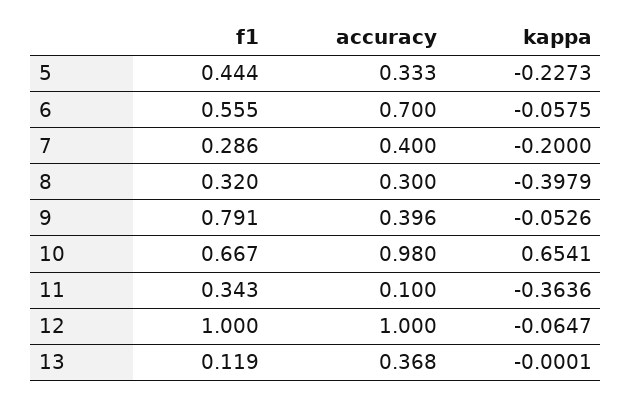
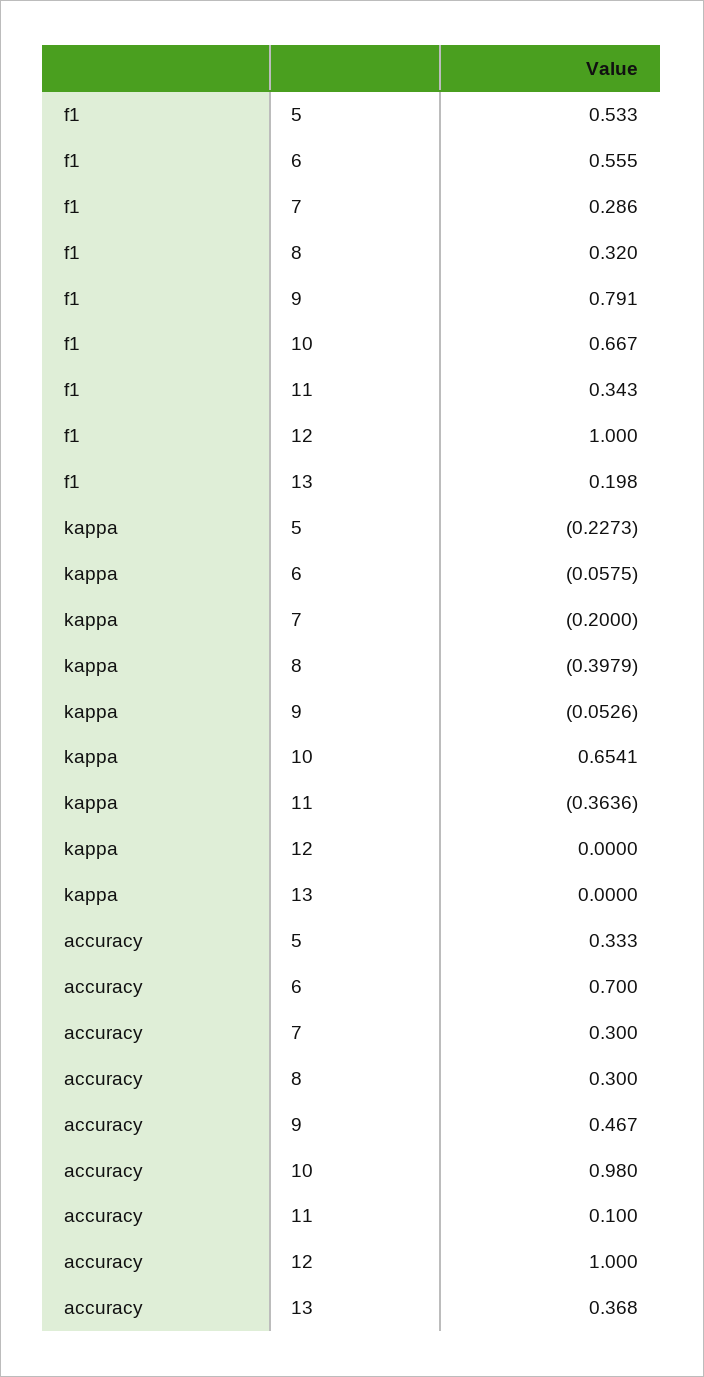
  {
    "f1": {
-     "5": 0.444,
+     "5": 0.533,
      "6": 0.555,
      "7": 0.286,
      "8": 0.32,
      "9": 0.791,
      "10": 0.667,
      "11": 0.343,
      "12": 1,
-     "13": 0.119
+     "13": 0.198
    },
    "accuracy": {
      "5": 0.333,
      "6": 0.7,
-     "7": 0.4,
+     "7": 0.3,
      "8": 0.3,
-     "9": 0.396,
+     "9": 0.467,
      "10": 0.98,
      "11": 0.1,
      "12": 1,
      "13": 0.368
    },
    "kappa": {
      "5": -0.2273,
      "6": -0.0575,
      "7": -0.2,
      "8": -0.3979,
      "9": -0.0526,
      "10": 0.6541,
      "11": -0.3636,
-     "12": -0.0647,
+     "12": 0,
-     "13": -0.0001
+     "13": 0
    }
  }

